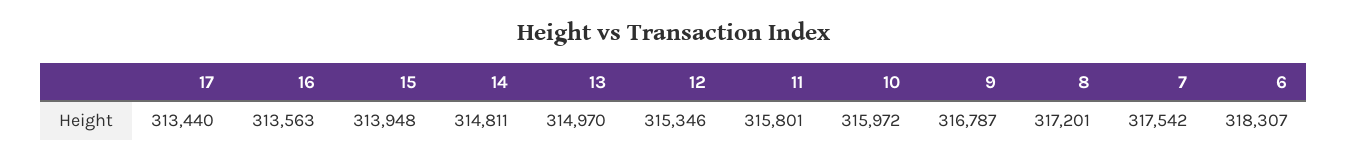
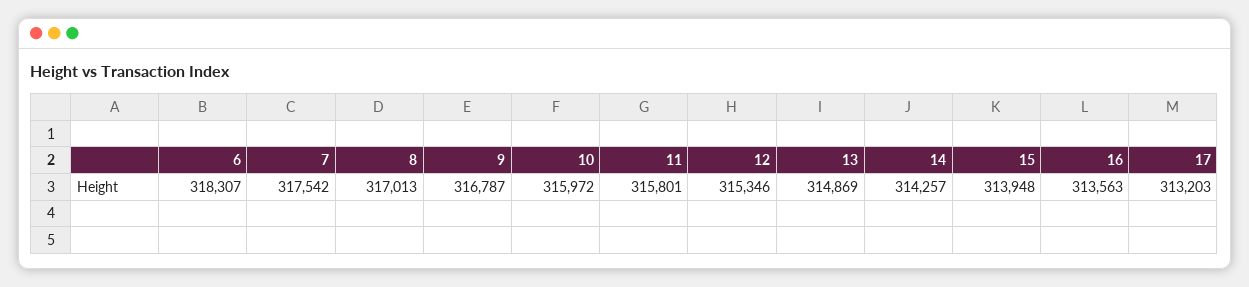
  {
-   "17": 313440,
+   "17": 313203,
    "16": 313563,
    "15": 313948,
-   "14": 314811,
+   "14": 314257,
-   "13": 314970,
+   "13": 314869,
    "12": 315346,
    "11": 315801,
    "10": 315972,
    "9": 316787,
-   "8": 317201,
+   "8": 317013,
    "7": 317542,
    "6": 318307
  }

